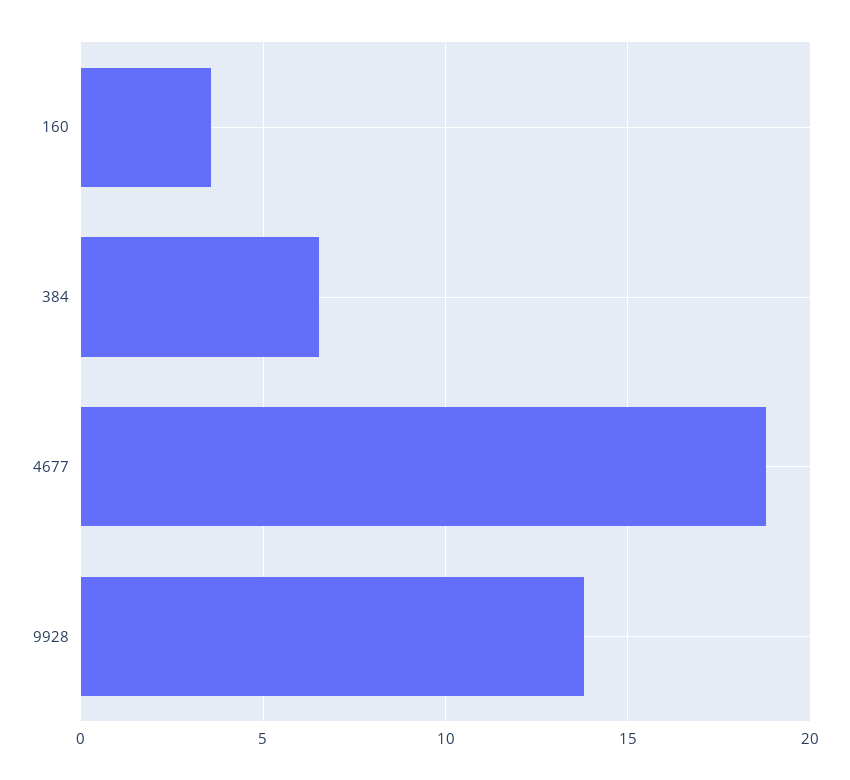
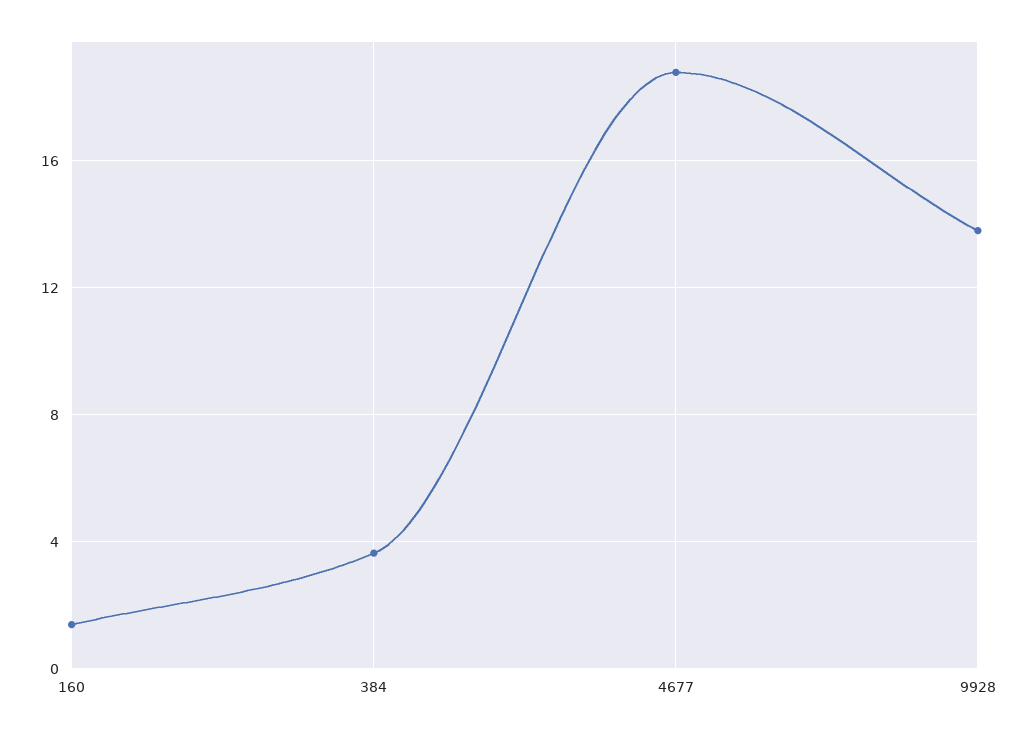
  {
-   "160": 3.5,
+   "160": 1.5,
-   "384": 6.5,
+   "384": 3.5,
    "4677": 19,
    "9928": 14
  }

